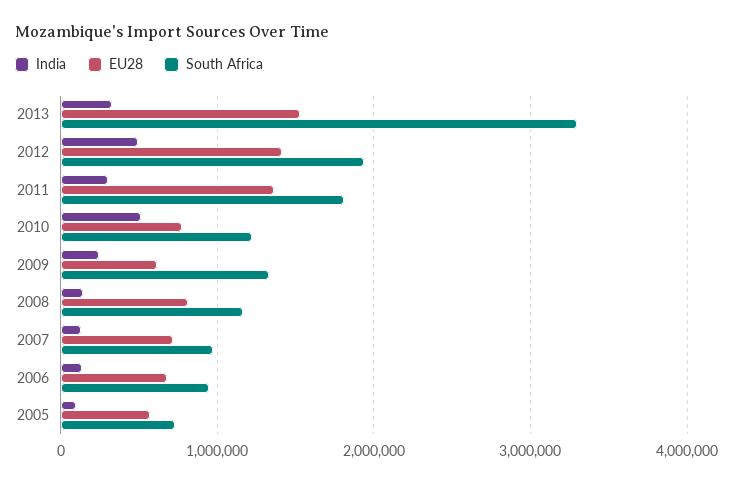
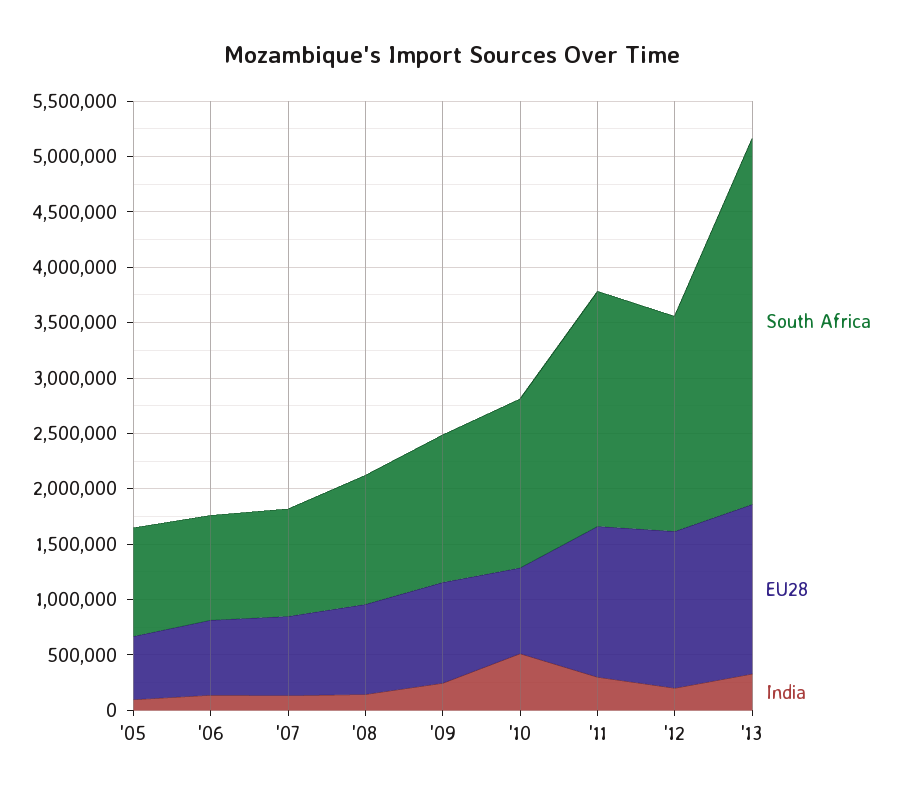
  {
    "India": {
      "2013": 300000,
-     "2012": 500000,
+     "2012": 200000,
      "2011": 300000,
      "2010": 500000,
      "2009": 200000,
      "2008": 100000,
      "2007": 100000,
      "2006": 100000,
      "2005": 100000
    },
    "EU28": {
      "2013": 1500000,
      "2012": 1400000,
      "2011": 1400000,
      "2010": 800000,
-     "2009": 600000,
+     "2009": 900000,
      "2008": 800000,
      "2007": 700000,
      "2006": 700000,
      "2005": 600000
    },
    "South Africa": {
      "2013": 3300000,
      "2012": 1900000,
-     "2011": 1800000,
+     "2011": 2100000,
-     "2010": 1200000,
+     "2010": 1500000,
      "2009": 1300000,
      "2008": 1200000,
      "2007": 1000000,
      "2006": 900000,
-     "2005": 700000
+     "2005": 1000000
    }
  }

